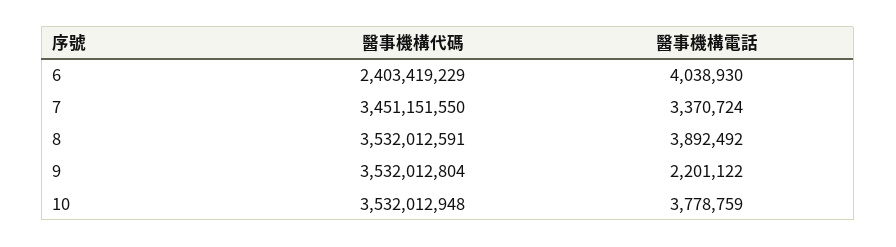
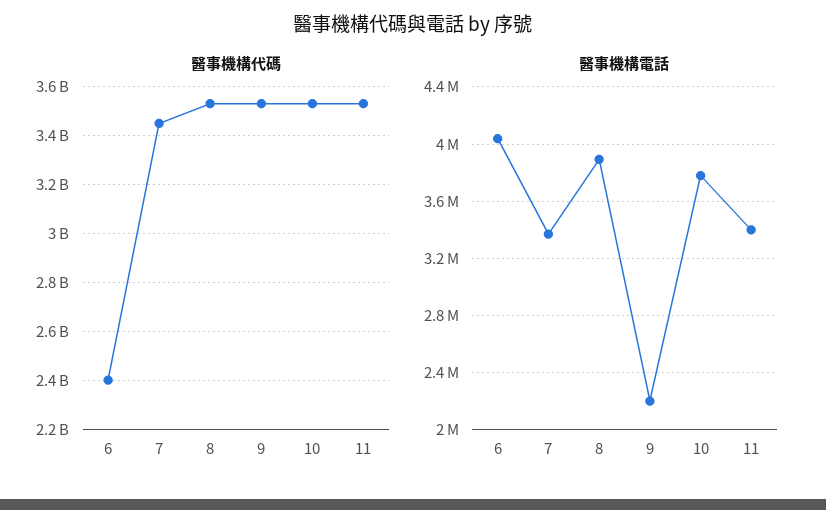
  {
    "醫事機構代碼": {
      "6": 2403419229,
      "7": 3451151550,
      "8": 3532012591,
      "9": 3532012804,
-     "10": 3532012948
+     "10": 3532012948,
+     "11": 3525000000
    },
    "醫事機構電話": {
      "6": 4038930,
      "7": 3370724,
      "8": 3892492,
      "9": 2201122,
-     "10": 3778759
+     "10": 3778759,
+     "11": 3400000
    }
  }

